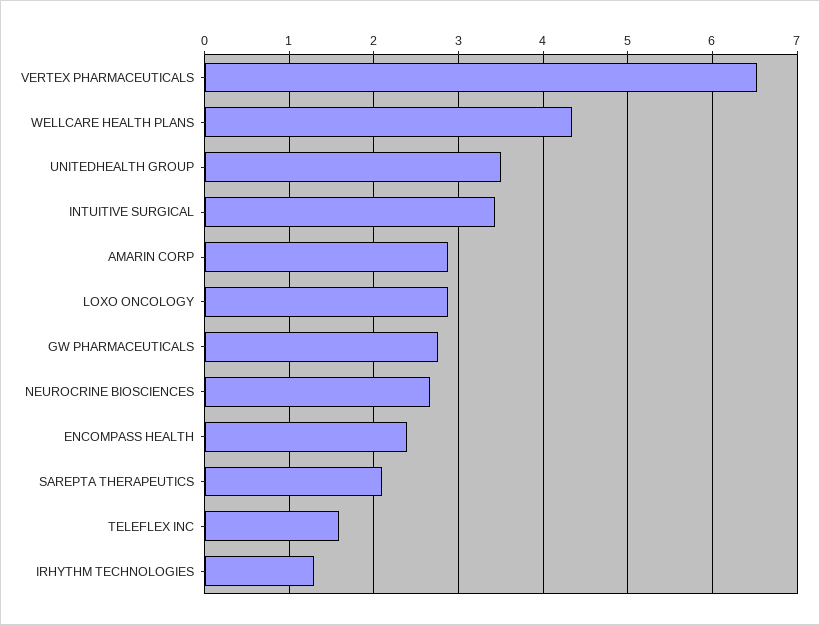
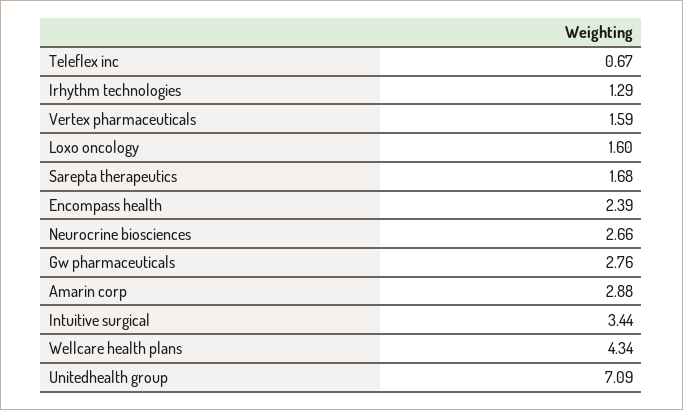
  {
-   "VERTEX PHARMACEUTICALS": 6.5,
+   "VERTEX PHARMACEUTICALS": 1.59,
    "WELLCARE HEALTH PLANS": 4.34,
-   "UNITEDHEALTH GROUP": 3.5,
+   "UNITEDHEALTH GROUP": 7.09,
    "INTUITIVE SURGICAL": 3.44,
    "AMARIN CORP": 2.88,
-   "LOXO ONCOLOGY": 2.9,
+   "LOXO ONCOLOGY": 1.6,
    "GW PHARMACEUTICALS": 2.76,
    "NEUROCRINE BIOSCIENCES": 2.66,
    "ENCOMPASS HEALTH": 2.39,
-   "SAREPTA THERAPEUTICS": 2.1,
+   "SAREPTA THERAPEUTICS": 1.68,
-   "TELEFLEX INC": 1.6,
+   "TELEFLEX INC": 0.67,
    "IRHYTHM TECHNOLOGIES": 1.29
  }

